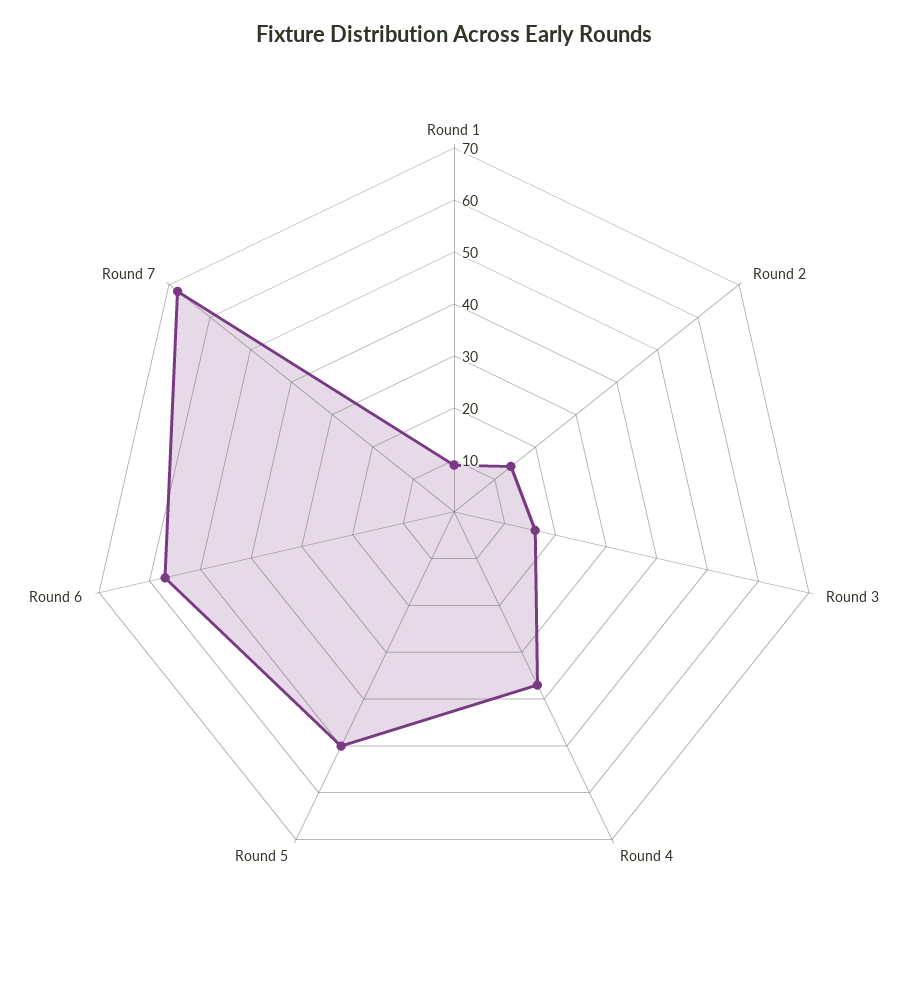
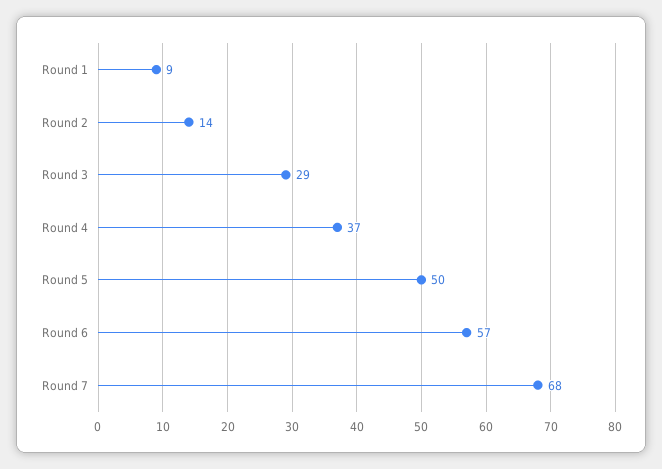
  {
    "Round 1": 9,
    "Round 2": 14,
-   "Round 3": 15,
+   "Round 3": 29,
    "Round 4": 37,
    "Round 5": 50,
    "Round 6": 57,
    "Round 7": 68
  }

